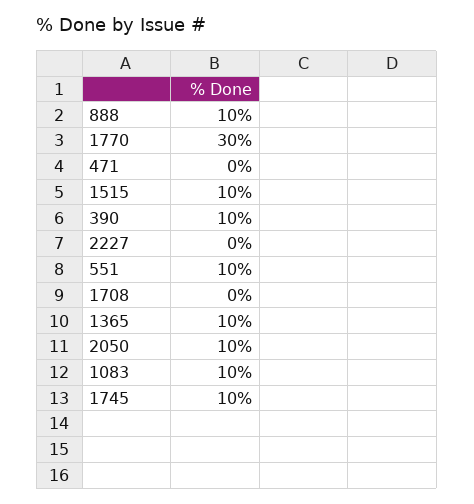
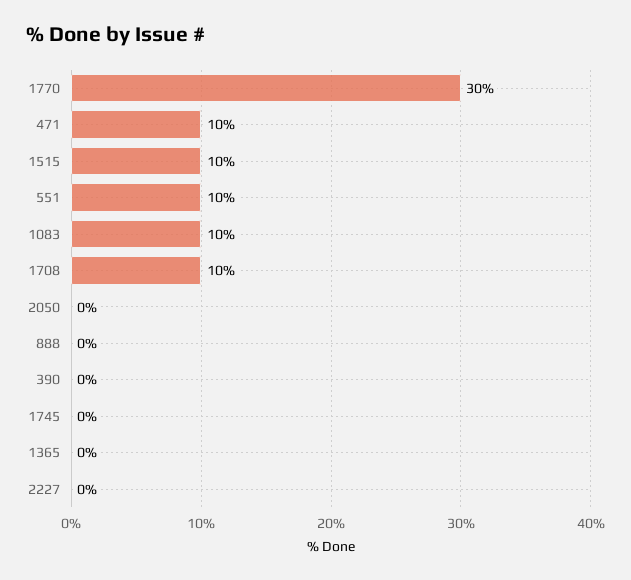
  {
-   "888": 10,
+   "888": 0,
    "1770": 30,
-   "471": 0,
+   "471": 10,
    "1515": 10,
-   "390": 10,
+   "390": 0,
    "2227": 0,
    "551": 10,
-   "1708": 0,
+   "1708": 10,
-   "1365": 10,
+   "1365": 0,
-   "2050": 10,
+   "2050": 0,
    "1083": 10,
-   "1745": 10
+   "1745": 0
  }

